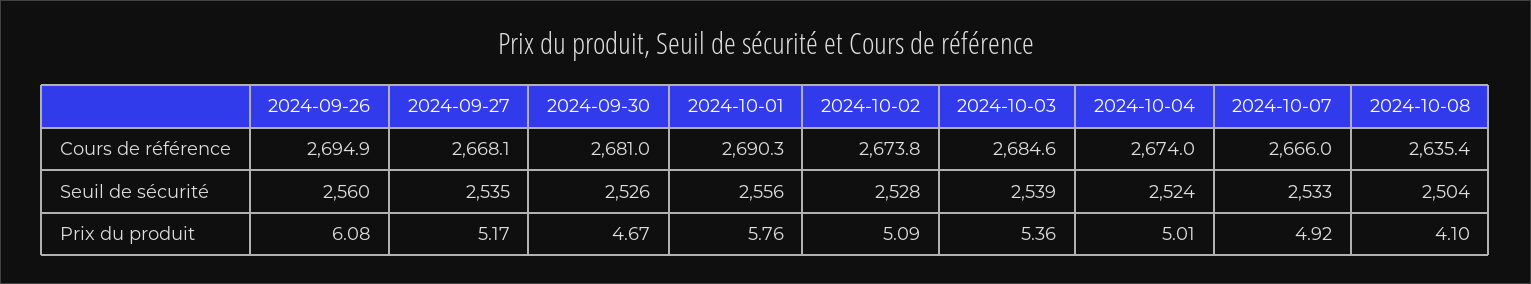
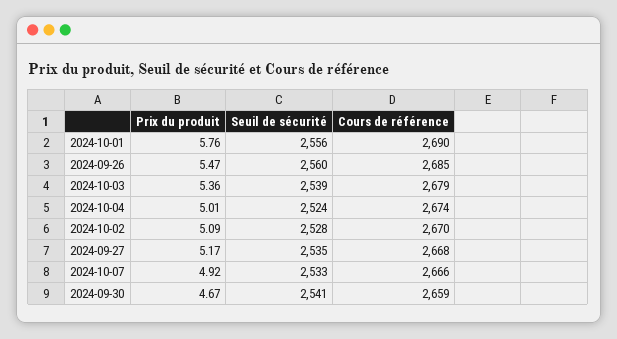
  {
    "2024-09-26": {
-     "Cours de référence": 2694.9,
+     "Cours de référence": 2685,
      "Seuil de sécurité": 2560,
-     "Prix du produit": 6.08
+     "Prix du produit": 5.47
    },
    "2024-09-27": {
      "Cours de référence": 2668.1,
      "Seuil de sécurité": 2535,
      "Prix du produit": 5.17
    },
    "2024-09-30": {
-     "Cours de référence": 2681,
+     "Cours de référence": 2659,
-     "Seuil de sécurité": 2526,
+     "Seuil de sécurité": 2541,
      "Prix du produit": 4.67
    },
    "2024-10-01": {
      "Cours de référence": 2690.3,
      "Seuil de sécurité": 2556,
      "Prix du produit": 5.76
    },
    "2024-10-02": {
-     "Cours de référence": 2673.8,
+     "Cours de référence": 2670,
      "Seuil de sécurité": 2528,
      "Prix du produit": 5.09
    },
    "2024-10-03": {
-     "Cours de référence": 2684.6,
+     "Cours de référence": 2679,
      "Seuil de sécurité": 2539,
      "Prix du produit": 5.36
    },
    "2024-10-04": {
      "Cours de référence": 2674,
      "Seuil de sécurité": 2524,
      "Prix du produit": 5.01
    },
    "2024-10-07": {
      "Cours de référence": 2666,
      "Seuil de sécurité": 2533,
      "Prix du produit": 4.92
-   },
+   }
-   "2024-10-08": {
-     "Cours de référence": 2635.4,
-     "Seuil de sécurité": 2504,
-     "Prix du produit": 4.1
-   }
  }

